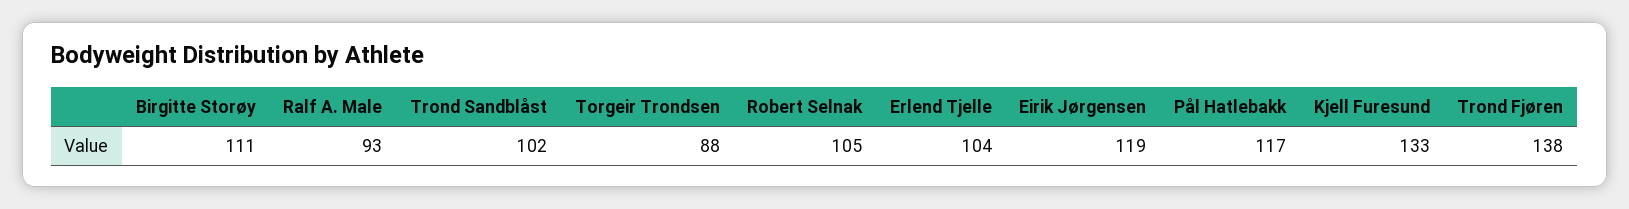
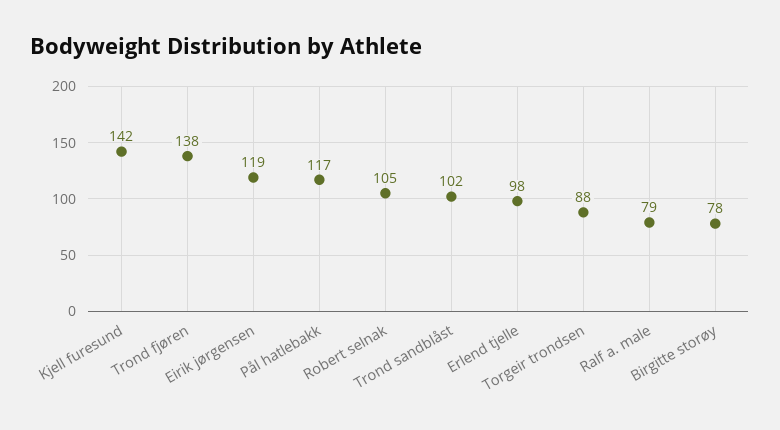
  {
-   "Birgitte Storøy": 111,
+   "Birgitte Storøy": 78,
-   "Ralf A. Male": 93,
+   "Ralf A. Male": 79,
    "Trond Sandblåst": 102,
    "Torgeir Trondsen": 88,
    "Robert Selnak": 105,
-   "Erlend Tjelle": 104,
+   "Erlend Tjelle": 98,
    "Eirik Jørgensen": 119,
    "Pål Hatlebakk": 117,
-   "Kjell Furesund": 133,
+   "Kjell Furesund": 142,
    "Trond Fjøren": 138
  }

